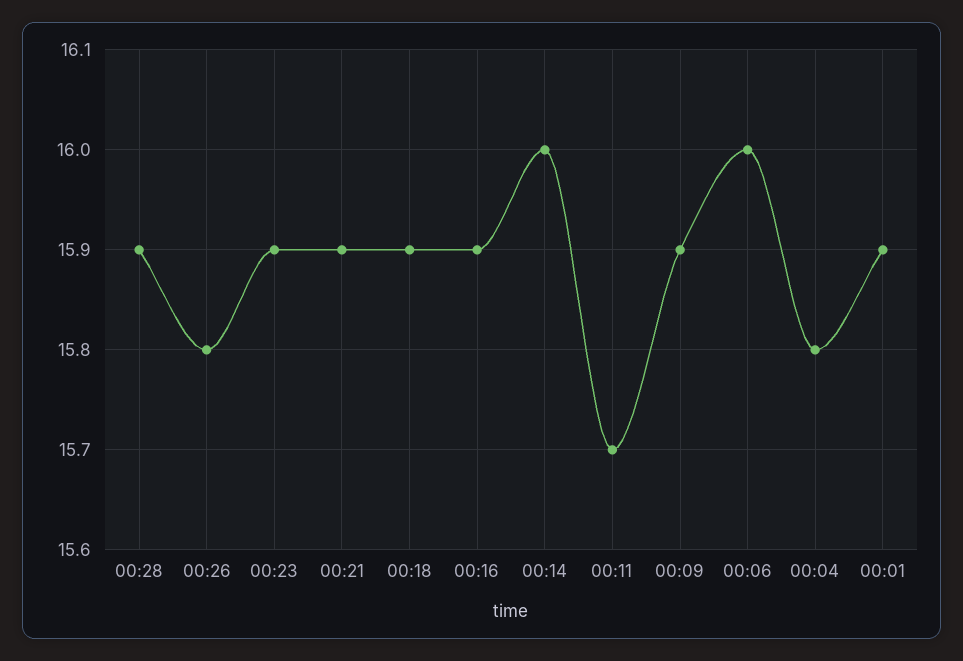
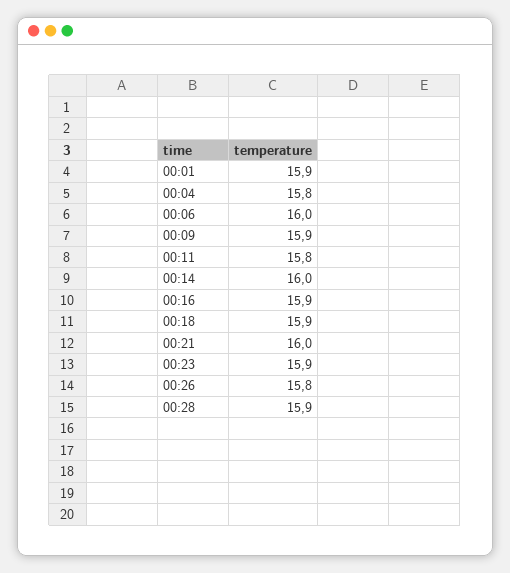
  {
    "00:28": 15.9,
    "00:26": 15.8,
    "00:23": 15.9,
-   "00:21": 15.9,
+   "00:21": 16,
    "00:18": 15.9,
    "00:16": 15.9,
    "00:14": 16,
-   "00:11": 15.7,
+   "00:11": 15.8,
    "00:09": 15.9,
    "00:06": 16,
    "00:04": 15.8,
    "00:01": 15.9
  }

